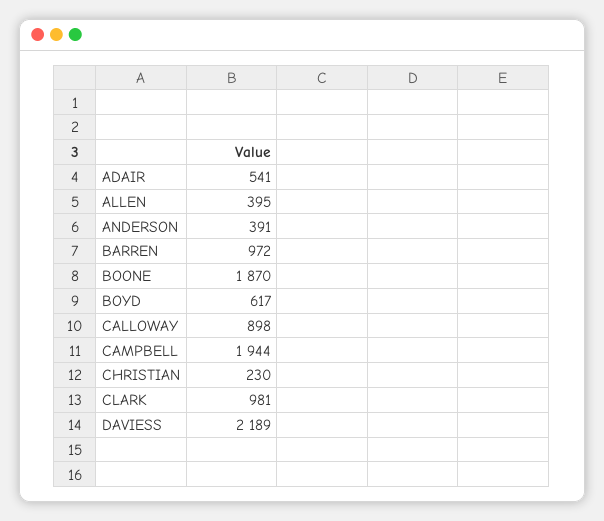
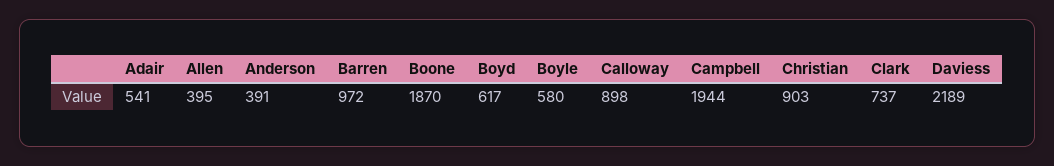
  {
    "ADAIR": 541,
    "ALLEN": 395,
    "ANDERSON": 391,
    "BARREN": 972,
    "BOONE": 1870,
    "BOYD": 617,
    "CALLOWAY": 898,
    "CAMPBELL": 1944,
-   "CHRISTIAN": 230,
+   "CHRISTIAN": 903,
-   "CLARK": 981,
+   "CLARK": 737,
-   "DAVIESS": 2189
+   "DAVIESS": 2189,
+   "Boyle": 580
  }

